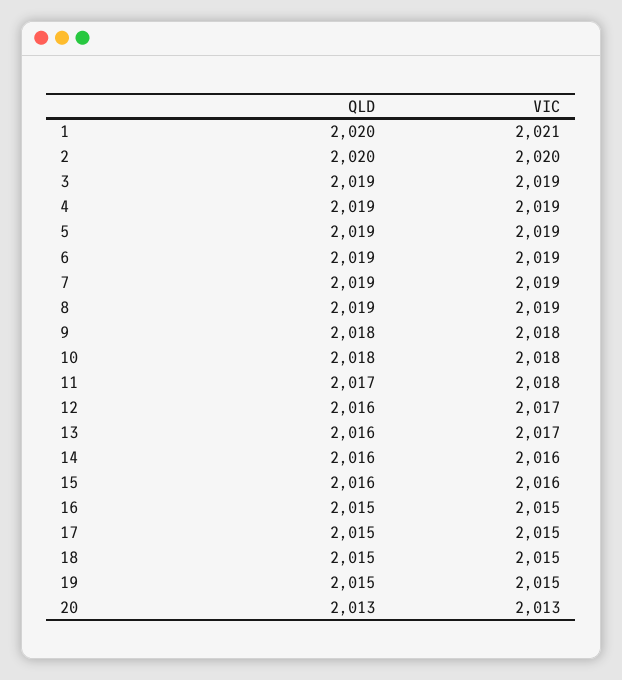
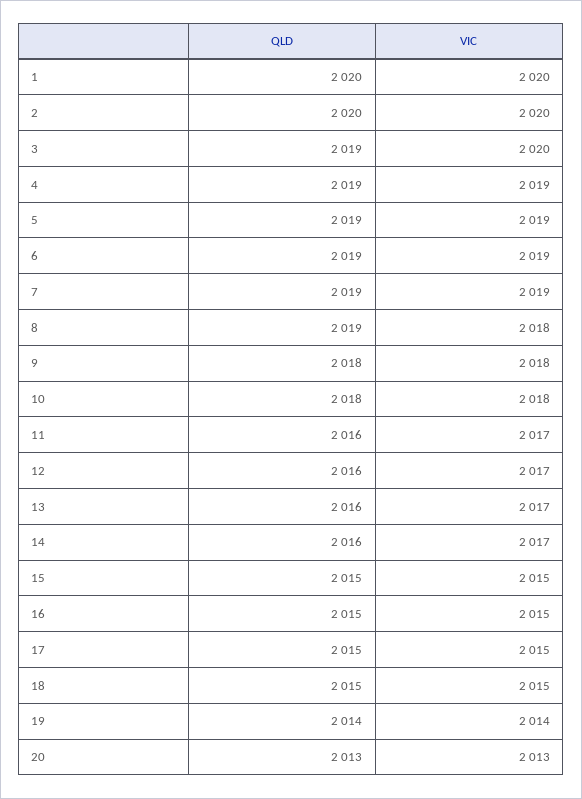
  {
    "QLD": {
      "1": 2020,
      "2": 2020,
      "3": 2019,
      "4": 2019,
      "5": 2019,
      "6": 2019,
      "7": 2019,
      "8": 2019,
      "9": 2018,
      "10": 2018,
-     "11": 2017,
+     "11": 2016,
      "12": 2016,
      "13": 2016,
      "14": 2016,
-     "15": 2016,
+     "15": 2015,
      "16": 2015,
      "17": 2015,
      "18": 2015,
-     "19": 2015,
+     "19": 2014,
      "20": 2013
    },
    "VIC": {
-     "1": 2021,
+     "1": 2020,
      "2": 2020,
-     "3": 2019,
+     "3": 2020,
      "4": 2019,
      "5": 2019,
      "6": 2019,
      "7": 2019,
-     "8": 2019,
+     "8": 2018,
      "9": 2018,
      "10": 2018,
-     "11": 2018,
+     "11": 2017,
      "12": 2017,
      "13": 2017,
-     "14": 2016,
+     "14": 2017,
-     "15": 2016,
+     "15": 2015,
      "16": 2015,
      "17": 2015,
      "18": 2015,
-     "19": 2015,
+     "19": 2014,
      "20": 2013
    }
  }

